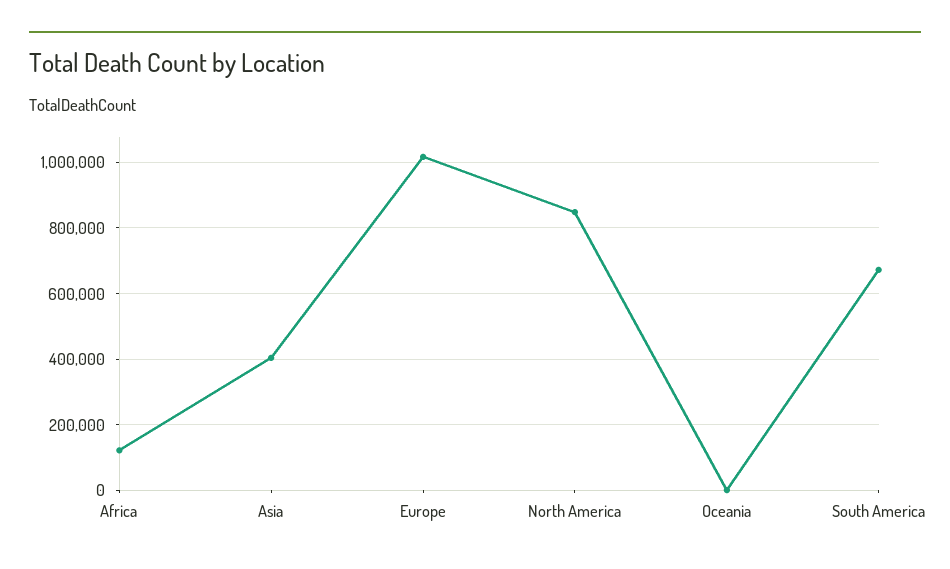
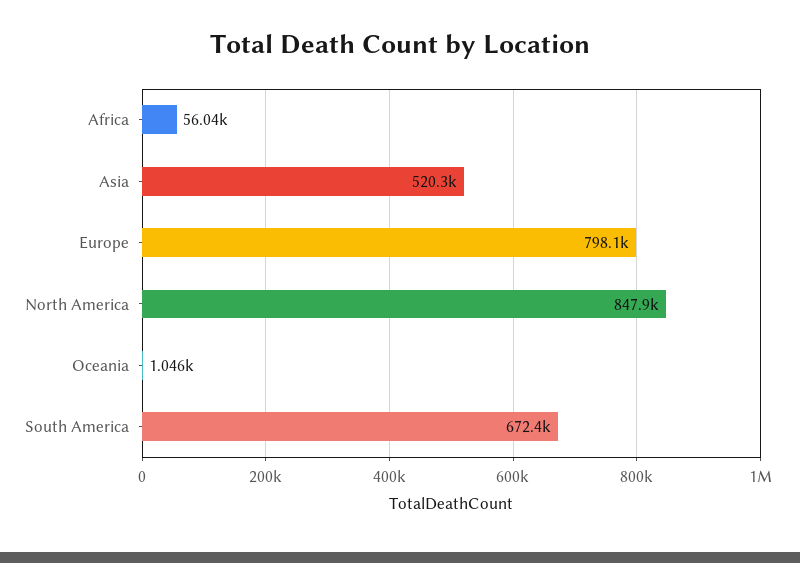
  {
-   "Africa": 120000,
+   "Africa": 56040,
-   "Asia": 400000,
+   "Asia": 520300,
-   "Europe": 1020000,
+   "Europe": 798100,
    "North America": 847900,
    "Oceania": 1046,
    "South America": 672400
  }

